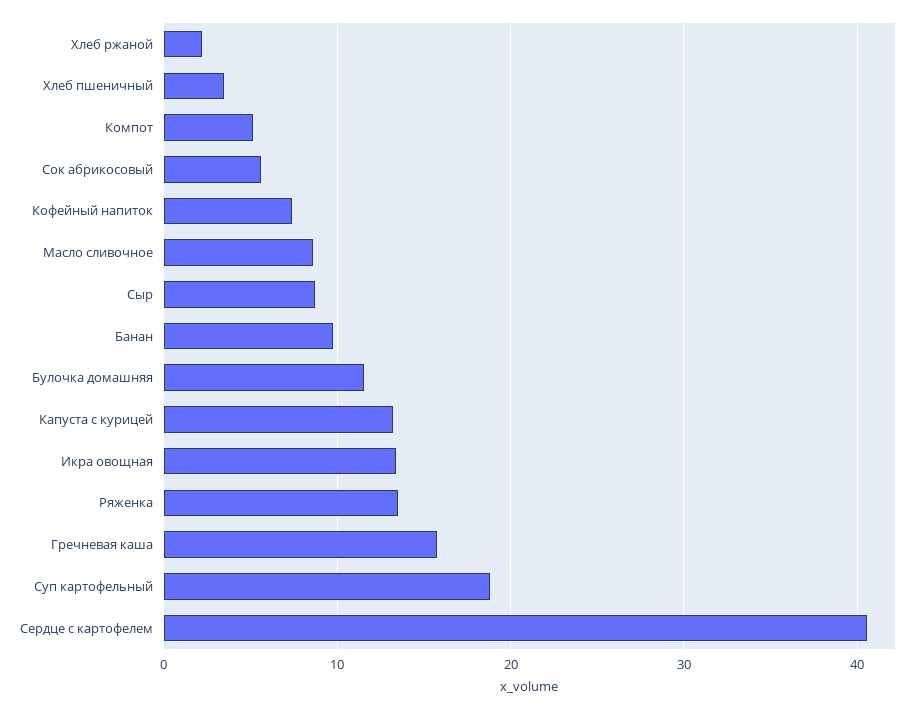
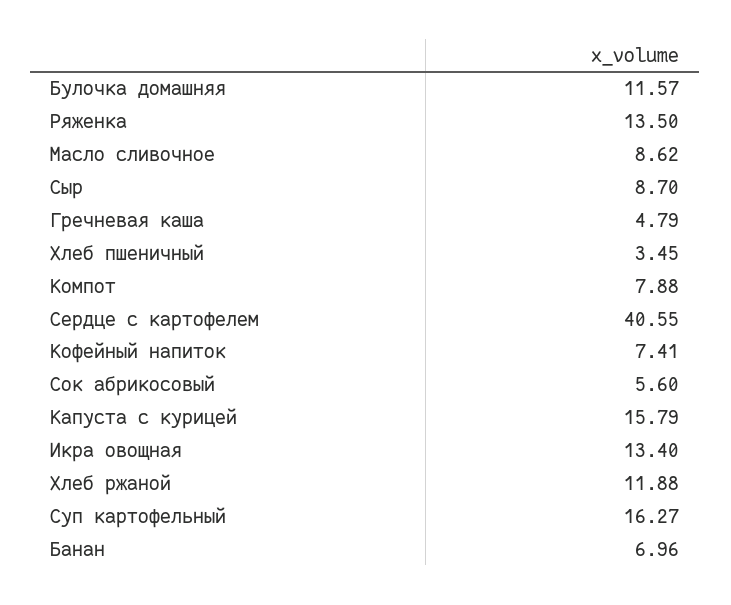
  {
-   "Хлеб ржаной": 2,
+   "Хлеб ржаной": 11.88,
    "Хлеб пшеничный": 3.45,
-   "Компот": 5,
+   "Компот": 7.88,
    "Сок абрикосовый": 5.6,
    "Кофейный напиток": 7.41,
    "Масло сливочное": 8.62,
    "Сыр": 8.7,
-   "Банан": 10,
+   "Банан": 6.96,
    "Булочка домашняя": 11.57,
-   "Капуста с курицей": 13,
+   "Капуста с курицей": 15.79,
    "Икра овощная": 13.4,
    "Ряженка": 13.5,
-   "Гречневая каша": 16,
+   "Гречневая каша": 4.79,
-   "Суп картофельный": 19,
+   "Суп картофельный": 16.27,
    "Сердце с картофелем": 40.55
  }

